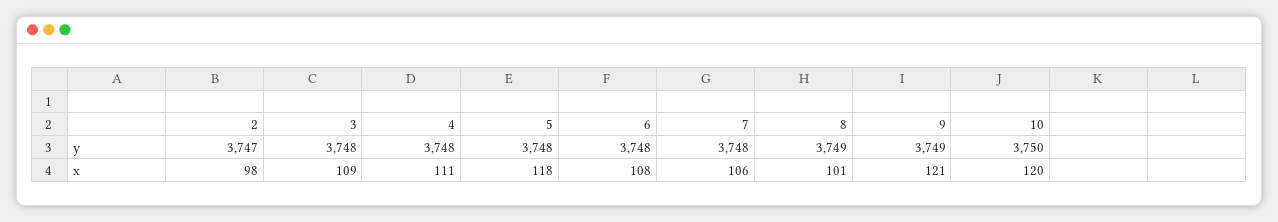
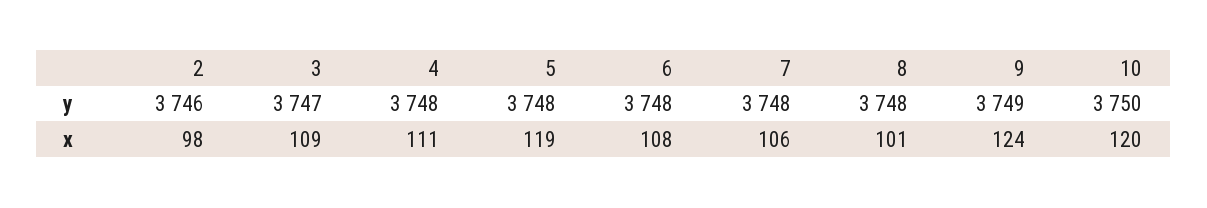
  {
    "2": {
-     "y": 3747,
+     "y": 3746,
      "x": 98
    },
    "3": {
-     "y": 3748,
+     "y": 3747,
      "x": 109
    },
    "4": {
      "y": 3748,
      "x": 111
    },
    "5": {
      "y": 3748,
-     "x": 118
+     "x": 119
    },
    "6": {
      "y": 3748,
      "x": 108
    },
    "7": {
      "y": 3748,
      "x": 106
    },
    "8": {
-     "y": 3749,
+     "y": 3748,
      "x": 101
    },
    "9": {
      "y": 3749,
-     "x": 121
+     "x": 124
    },
    "10": {
      "y": 3750,
      "x": 120
    }
  }

